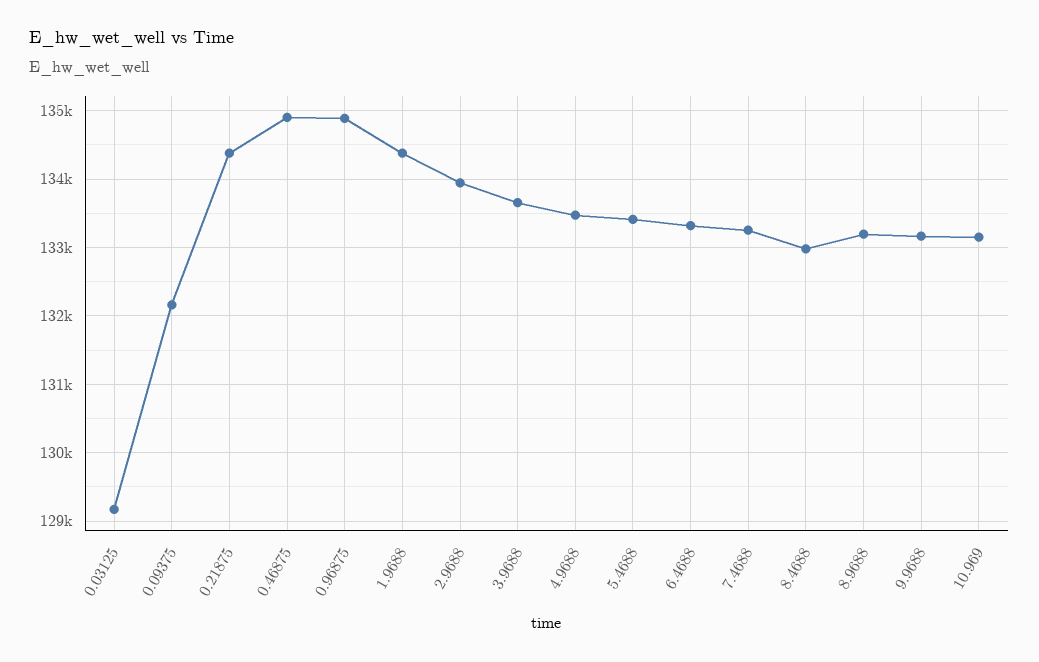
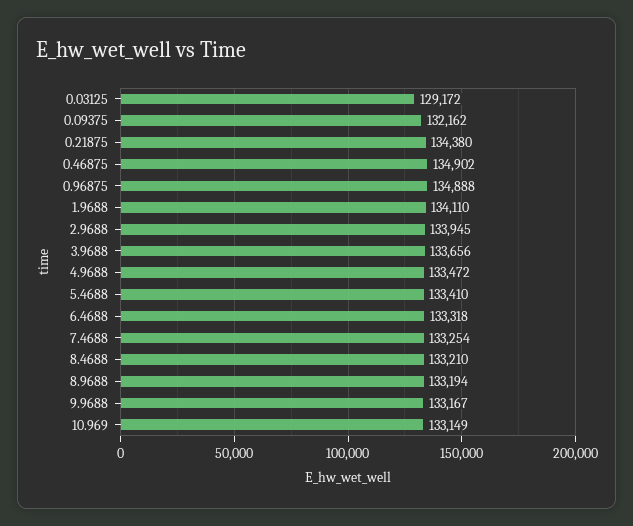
  {
    "0.03125": 129172,
    "0.09375": 132162,
    "0.21875": 134380,
    "0.46875": 134902,
    "0.96875": 134888,
-   "1.9688": 134400,
+   "1.9688": 134110,
    "2.9688": 133945,
    "3.9688": 133656,
    "4.9688": 133472,
    "5.4688": 133410,
    "6.4688": 133318,
    "7.4688": 133254,
-   "8.4688": 133000,
+   "8.4688": 133210,
    "8.9688": 133194,
    "9.9688": 133167,
    "10.969": 133149
  }

